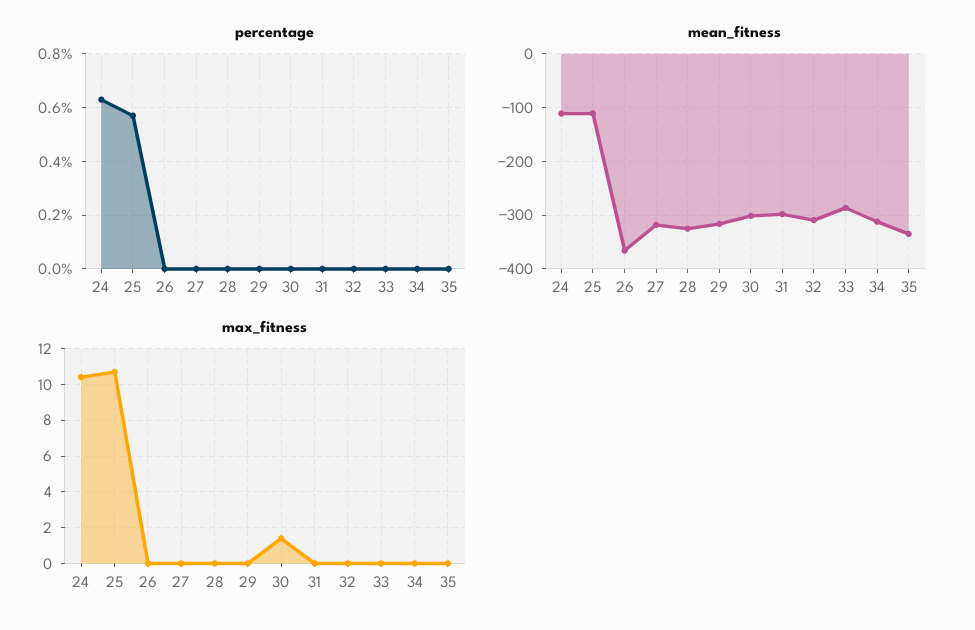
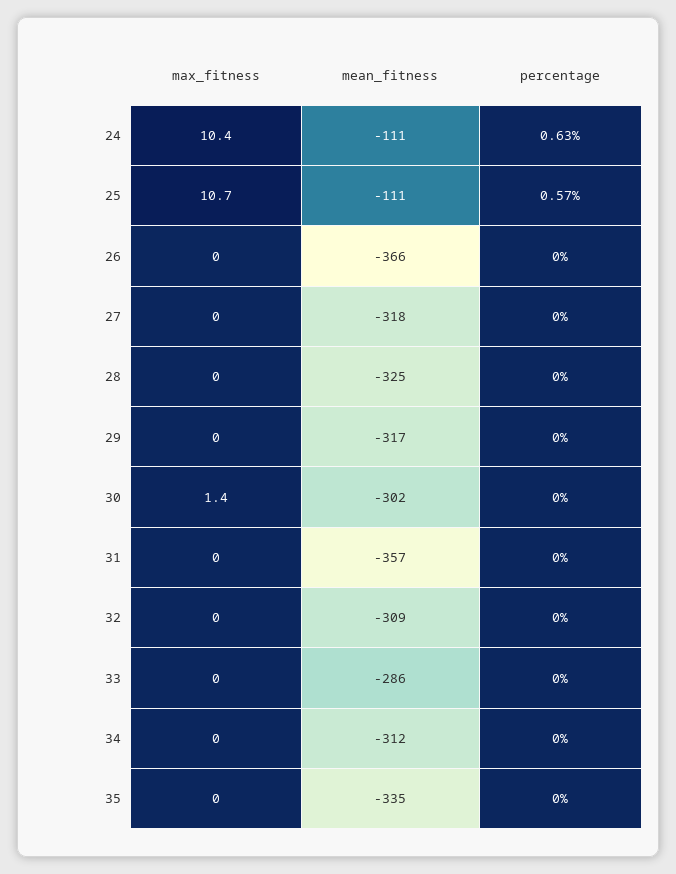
  {
    "percentage": {
      "24": 0.63,
      "25": 0.57,
      "26": 0,
      "27": 0,
      "28": 0,
      "29": 0,
      "30": 0,
      "31": 0,
      "32": 0,
      "33": 0,
      "34": 0,
      "35": 0
    },
    "mean_fitness": {
      "24": -111,
      "25": -111,
      "26": -366,
      "27": -318,
      "28": -325,
      "29": -317,
      "30": -302,
-     "31": -300,
+     "31": -357,
      "32": -309,
      "33": -286,
      "34": -312,
      "35": -335
    },
    "max_fitness": {
      "24": 10.4,
      "25": 10.7,
      "26": 0,
      "27": 0,
      "28": 0,
      "29": 0,
      "30": 1.4,
      "31": 0,
      "32": 0,
      "33": 0,
      "34": 0,
      "35": 0
    }
  }

